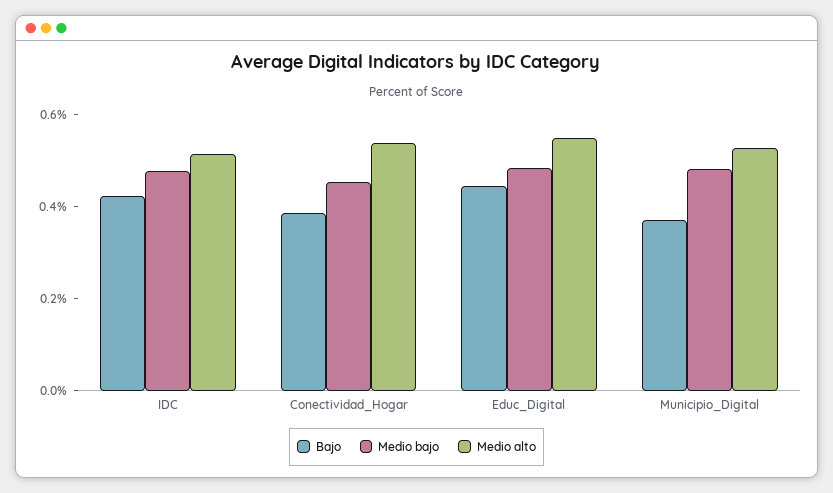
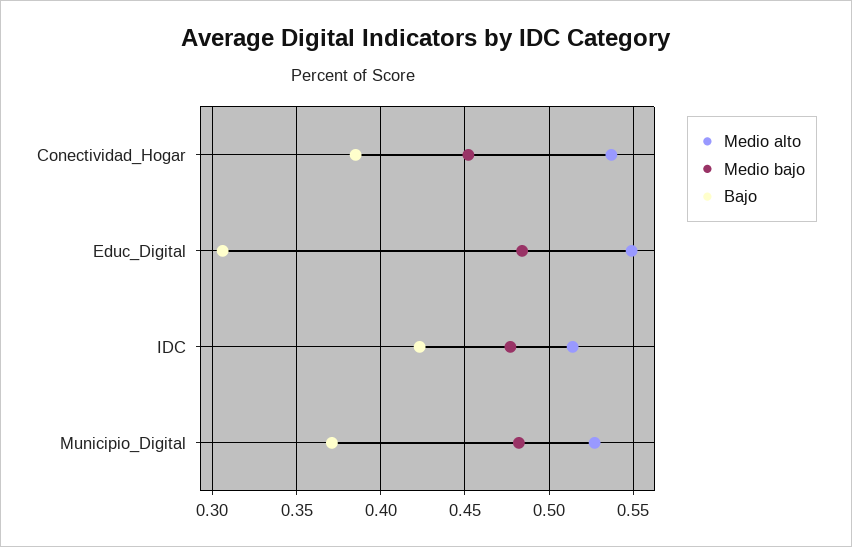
  {
    "Bajo": {
      "IDC": 0.425,
      "Conectividad_Hogar": 0.385,
-     "Educ_Digital": 0.45,
+     "Educ_Digital": 0.305,
      "Municipio_Digital": 0.37
    },
    "Medio bajo": {
      "IDC": 0.475,
      "Conectividad_Hogar": 0.45,
      "Educ_Digital": 0.485,
      "Municipio_Digital": 0.48
    },
    "Medio alto": {
      "IDC": 0.515,
      "Conectividad_Hogar": 0.535,
      "Educ_Digital": 0.55,
      "Municipio_Digital": 0.525
    }
  }

